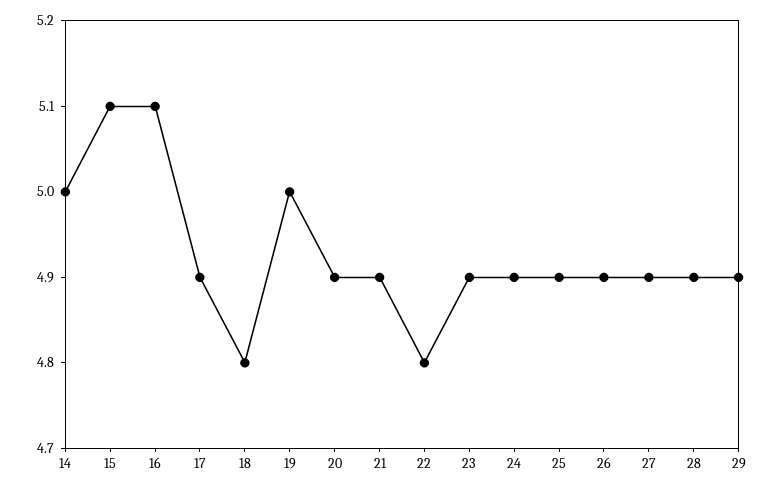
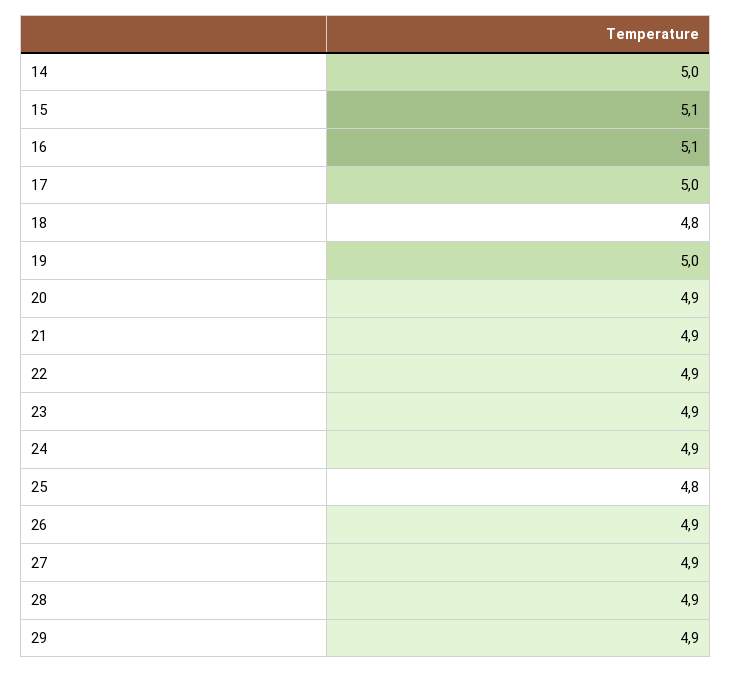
  {
    "14": 5,
    "15": 5.1,
    "16": 5.1,
-   "17": 4.9,
+   "17": 5,
    "18": 4.8,
    "19": 5,
    "20": 4.9,
    "21": 4.9,
-   "22": 4.8,
+   "22": 4.9,
    "23": 4.9,
    "24": 4.9,
-   "25": 4.9,
+   "25": 4.8,
    "26": 4.9,
    "27": 4.9,
    "28": 4.9,
    "29": 4.9
  }

